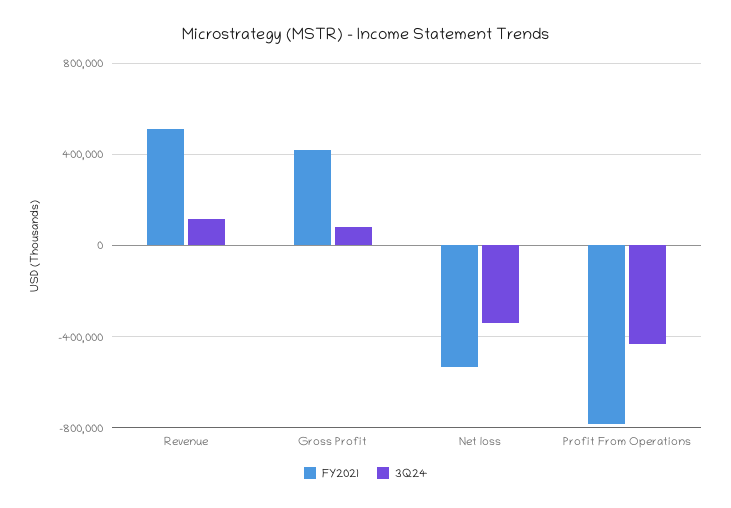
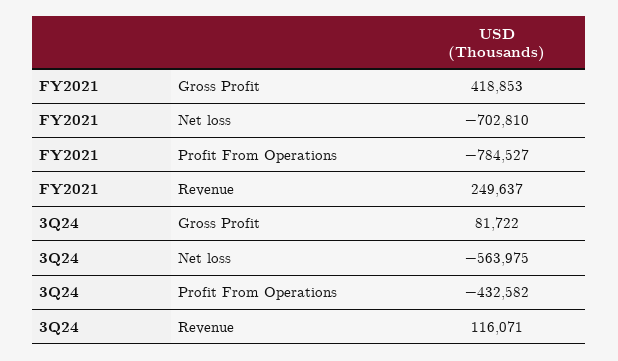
  {
    "FY2021": {
-     "Revenue": 500000,
+     "Revenue": 249637,
      "Gross Profit": 418853,
-     "Net loss": -550000,
+     "Net loss": -702810,
      "Profit From Operations": -784527
    },
    "3Q24": {
      "Revenue": 116071,
      "Gross Profit": 81722,
-     "Net loss": -350000,
+     "Net loss": -563975,
      "Profit From Operations": -432582
    }
  }

